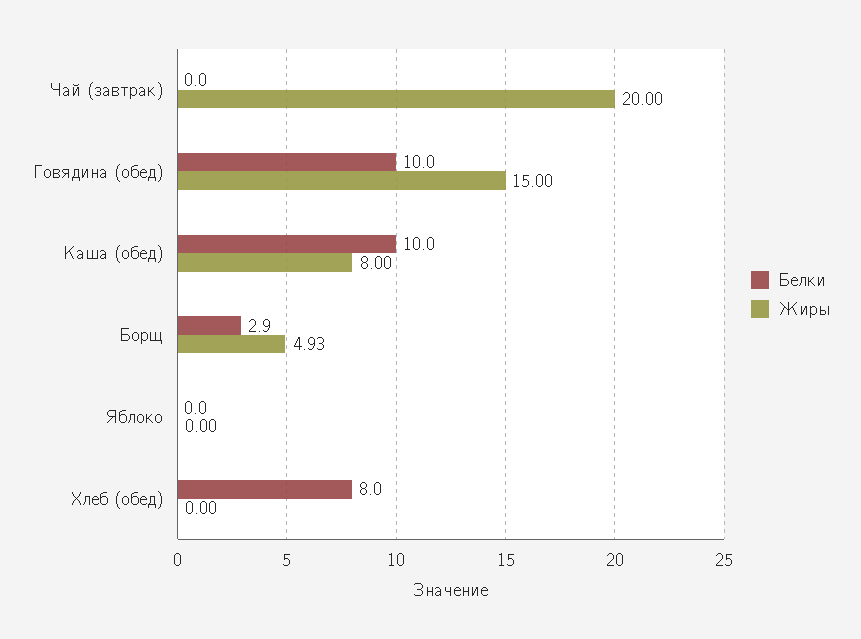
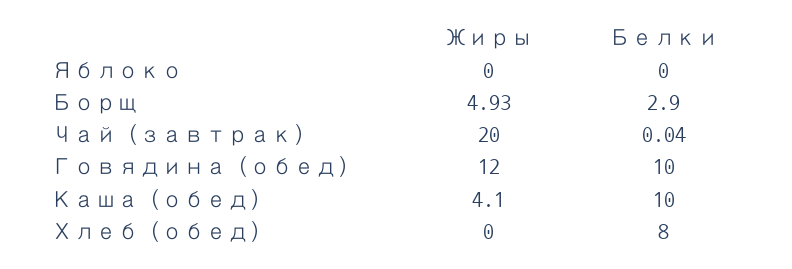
  {
    "Белки": {
-     "Чай (завтрак)": 0,
+     "Чай (завтрак)": 0.04,
      "Говядина (обед)": 10,
      "Каша (обед)": 10,
      "Борщ": 2.9,
      "Яблоко": 0,
      "Хлеб (обед)": 8
    },
    "Жиры": {
      "Чай (завтрак)": 20,
-     "Говядина (обед)": 15,
+     "Говядина (обед)": 12,
-     "Каша (обед)": 8,
+     "Каша (обед)": 4.1,
      "Борщ": 4.93,
      "Яблоко": 0,
      "Хлеб (обед)": 0
    }
  }

